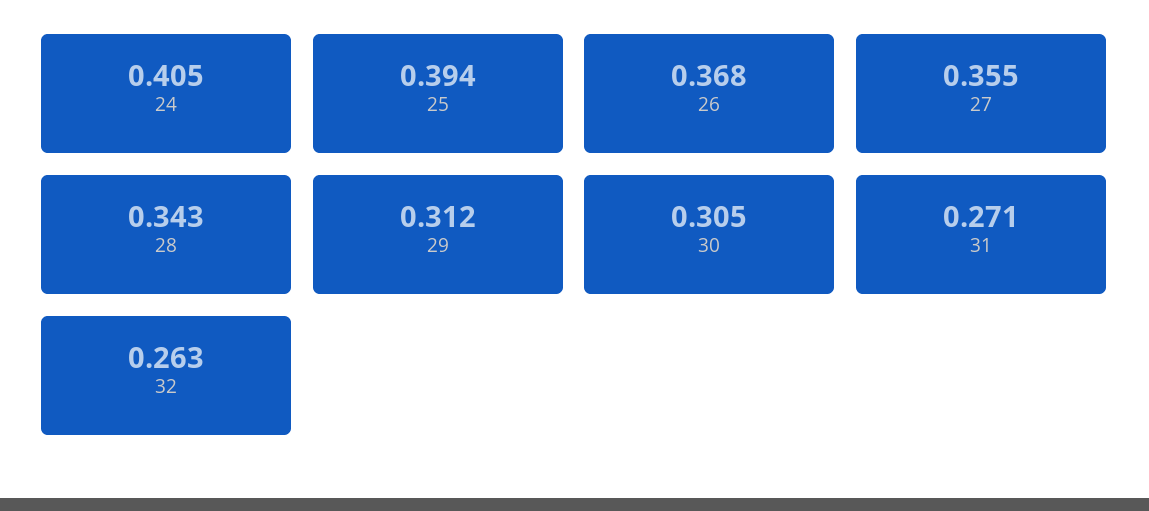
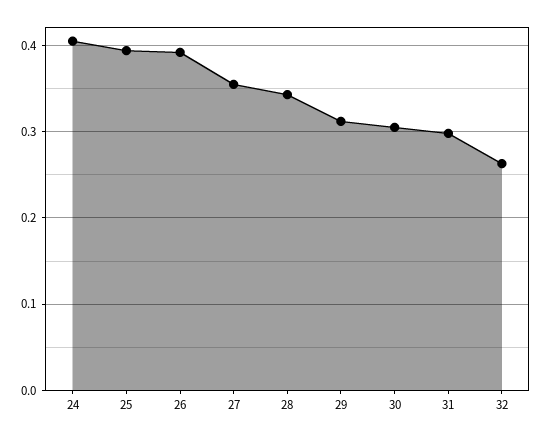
  {
    "24": 0.405,
    "25": 0.394,
-   "26": 0.368,
+   "26": 0.39,
    "27": 0.355,
    "28": 0.343,
    "29": 0.312,
    "30": 0.305,
-   "31": 0.271,
+   "31": 0.3,
    "32": 0.263
  }

